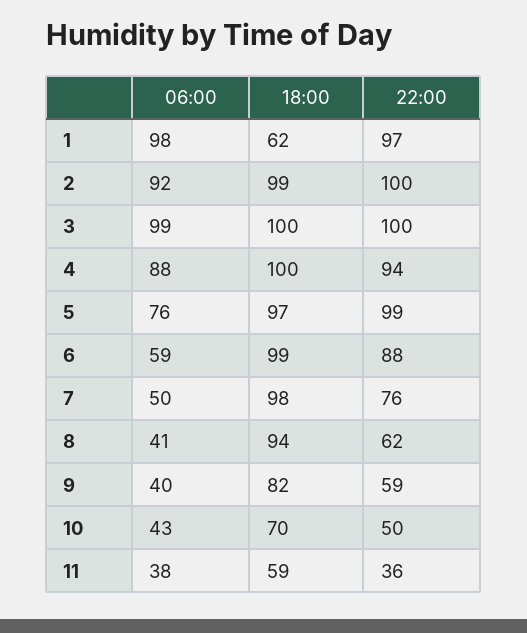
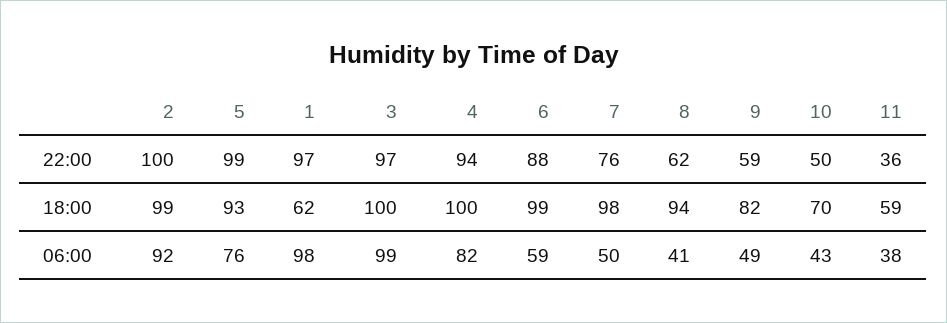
  {
    "06:00": {
      "1": 98,
      "2": 92,
      "3": 99,
-     "4": 88,
+     "4": 82,
      "5": 76,
      "6": 59,
      "7": 50,
      "8": 41,
-     "9": 40,
+     "9": 49,
      "10": 43,
      "11": 38
    },
    "18:00": {
      "1": 62,
      "2": 99,
      "3": 100,
      "4": 100,
-     "5": 97,
+     "5": 93,
      "6": 99,
      "7": 98,
      "8": 94,
      "9": 82,
      "10": 70,
      "11": 59
    },
    "22:00": {
      "1": 97,
      "2": 100,
-     "3": 100,
+     "3": 97,
      "4": 94,
      "5": 99,
      "6": 88,
      "7": 76,
      "8": 62,
      "9": 59,
      "10": 50,
      "11": 36
    }
  }

